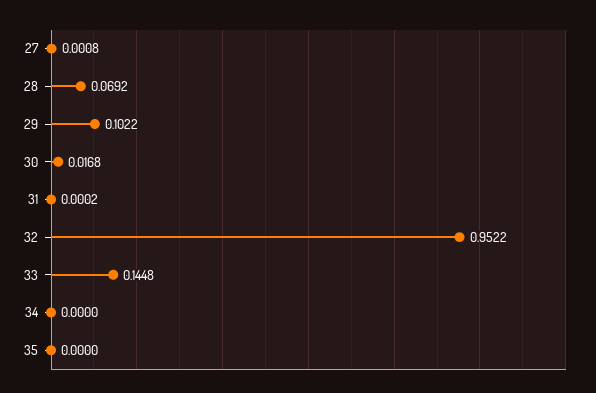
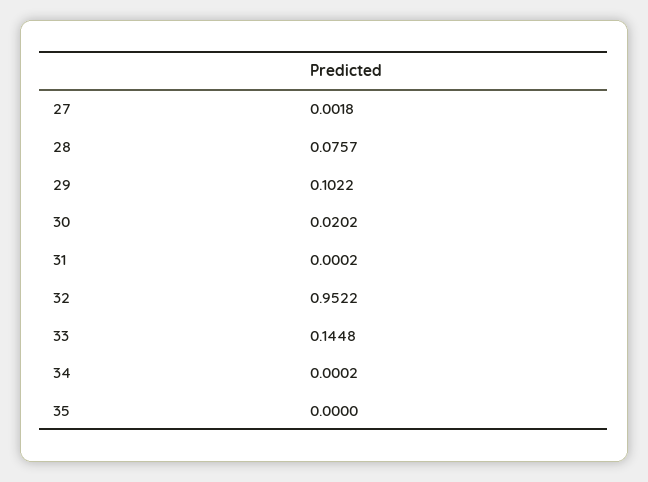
  {
-   "27": 0.0008,
+   "27": 0.0018,
-   "28": 0.0692,
+   "28": 0.0757,
    "29": 0.1022,
-   "30": 0.0168,
+   "30": 0.0202,
    "31": 0.0002,
    "32": 0.9522,
    "33": 0.1448,
-   "34": 0,
+   "34": 0.0002,
    "35": 0
  }

